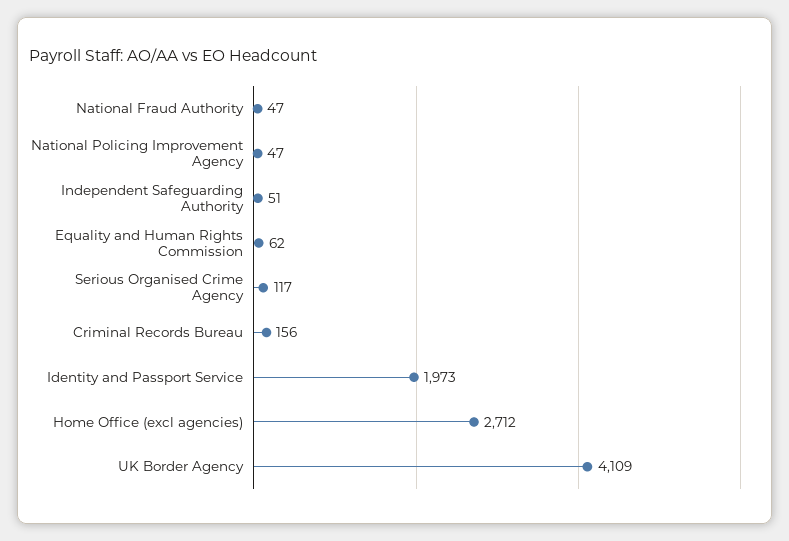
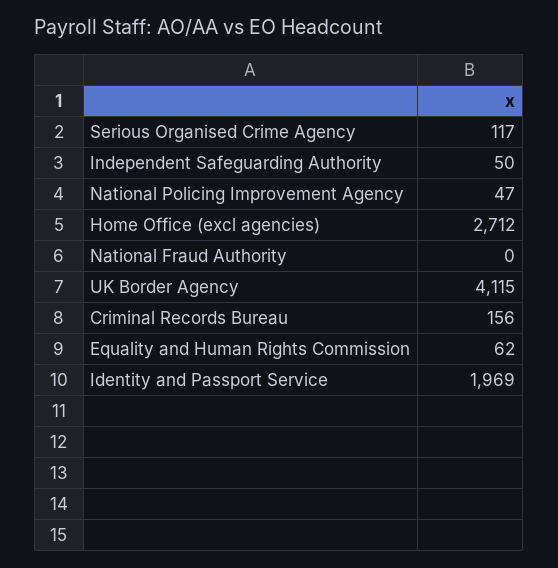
  {
-   "National Fraud Authority": 47,
+   "National Fraud Authority": 0,
    "National Policing Improvement Agency": 47,
-   "Independent Safeguarding Authority": 51,
+   "Independent Safeguarding Authority": 50,
    "Equality and Human Rights Commission": 62,
    "Serious Organised Crime Agency": 117,
    "Criminal Records Bureau": 156,
-   "Identity and Passport Service": 1973,
+   "Identity and Passport Service": 1969,
    "Home Office (excl agencies)": 2712,
-   "UK Border Agency": 4109
+   "UK Border Agency": 4115
  }

